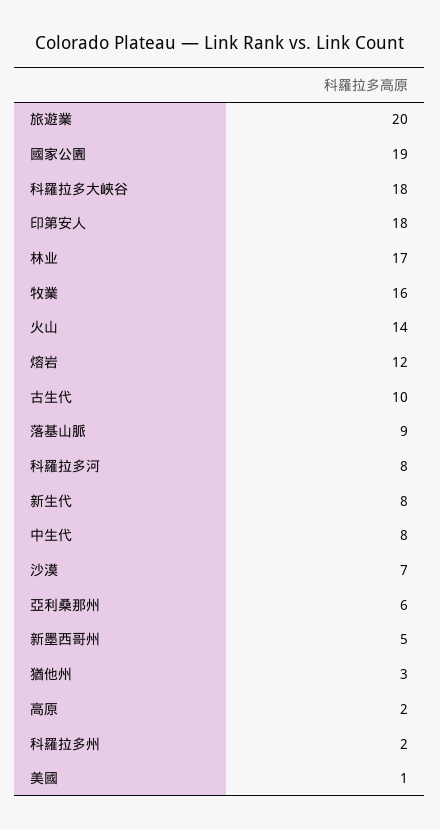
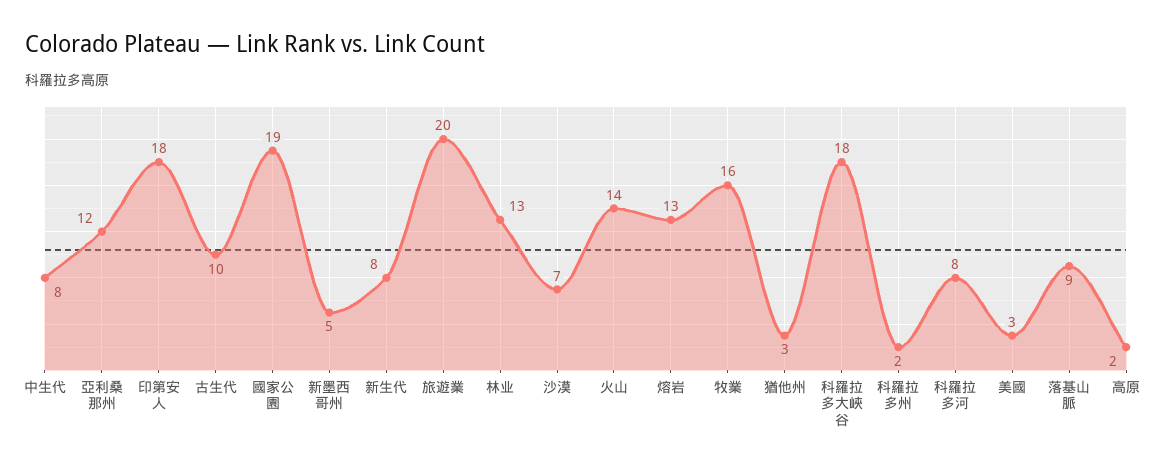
  {
    "旅遊業": 20,
    "國家公園": 19,
    "科羅拉多大峽谷": 18,
    "印第安人": 18,
-   "林业": 17,
+   "林业": 13,
    "牧業": 16,
    "火山": 14,
-   "熔岩": 12,
+   "熔岩": 13,
    "古生代": 10,
    "落基山脈": 9,
    "科羅拉多河": 8,
    "新生代": 8,
    "中生代": 8,
    "沙漠": 7,
-   "亞利桑那州": 6,
+   "亞利桑那州": 12,
    "新墨西哥州": 5,
    "猶他州": 3,
    "高原": 2,
    "科羅拉多州": 2,
-   "美國": 1
+   "美國": 3
  }

